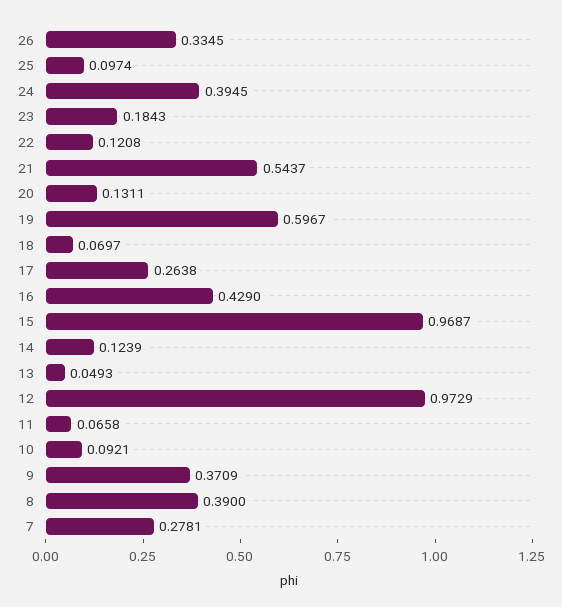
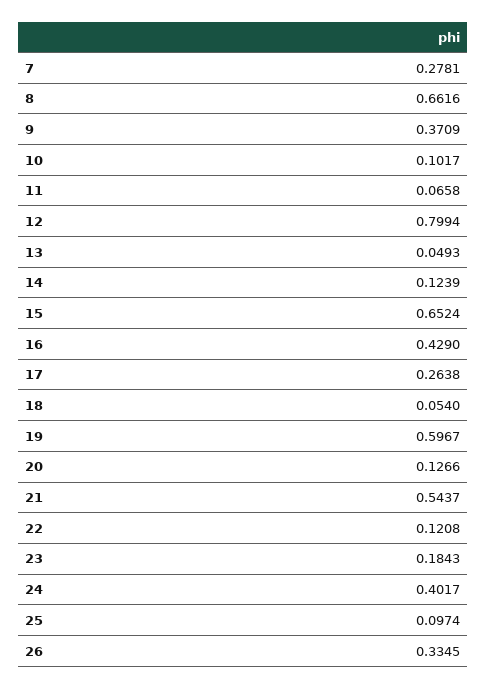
  {
    "26": 0.3345,
    "25": 0.0974,
-   "24": 0.3945,
+   "24": 0.4017,
    "23": 0.1843,
    "22": 0.1208,
    "21": 0.5437,
-   "20": 0.1311,
+   "20": 0.1266,
    "19": 0.5967,
-   "18": 0.0697,
+   "18": 0.054,
    "17": 0.2638,
    "16": 0.429,
-   "15": 0.9687,
+   "15": 0.6524,
    "14": 0.1239,
    "13": 0.0493,
-   "12": 0.9729,
+   "12": 0.7994,
    "11": 0.0658,
-   "10": 0.0921,
+   "10": 0.1017,
    "9": 0.3709,
-   "8": 0.39,
+   "8": 0.6616,
    "7": 0.2781
  }

